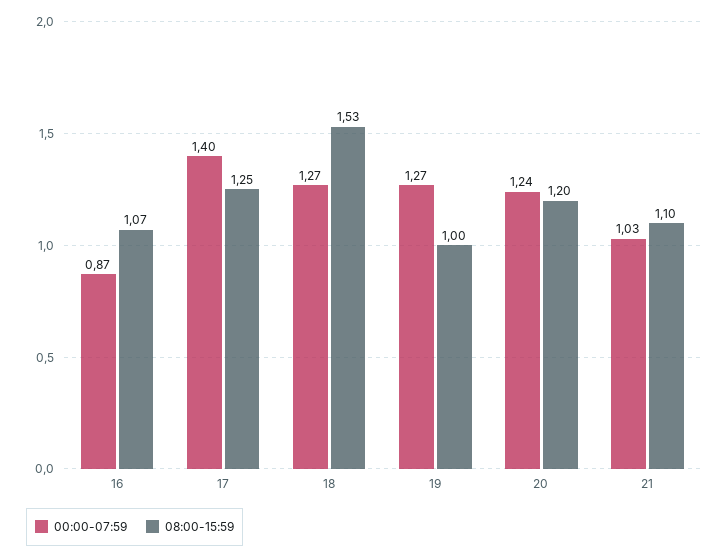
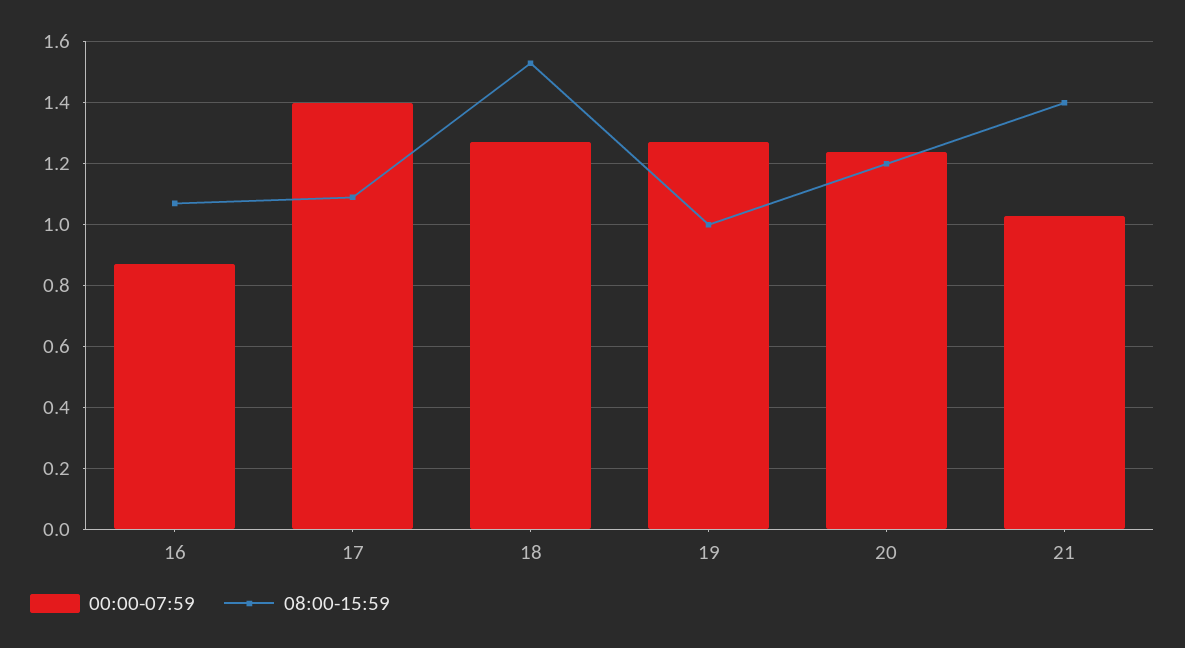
  {
    "00:00-07:59": {
      "16": 0.87,
      "17": 1.4,
      "18": 1.27,
      "19": 1.27,
      "20": 1.24,
      "21": 1.03
    },
    "08:00-15:59": {
      "16": 1.07,
-     "17": 1.25,
+     "17": 1.1,
      "18": 1.53,
      "19": 1,
      "20": 1.2,
-     "21": 1.1
+     "21": 1.4
    }
  }

